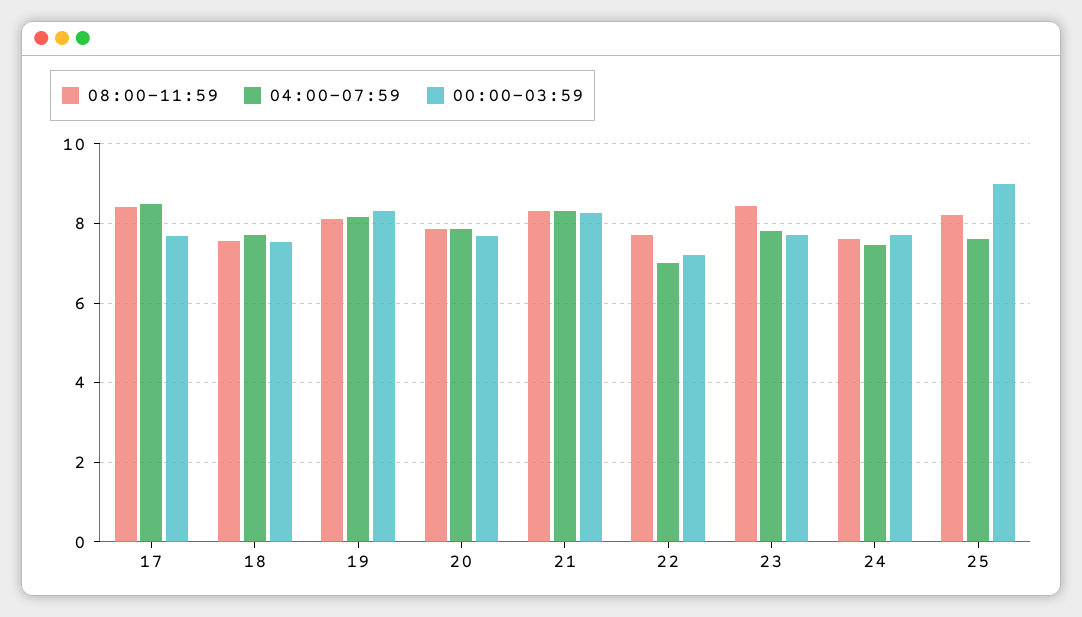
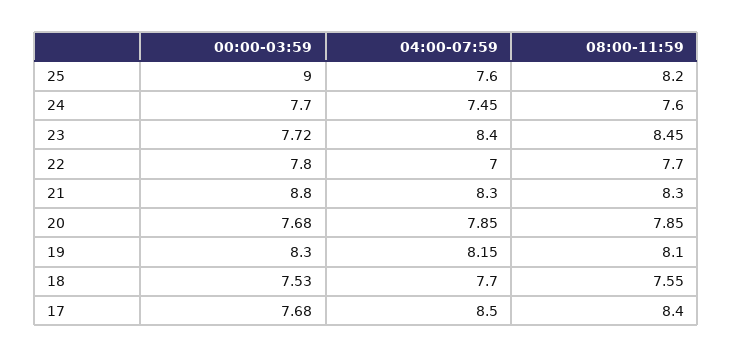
  {
    "08:00-11:59": {
      "17": 8.4,
      "18": 7.55,
      "19": 8.1,
      "20": 7.85,
      "21": 8.3,
      "22": 7.7,
      "23": 8.45,
      "24": 7.6,
      "25": 8.2
    },
    "04:00-07:59": {
      "17": 8.5,
      "18": 7.7,
      "19": 8.15,
      "20": 7.85,
      "21": 8.3,
      "22": 7,
-     "23": 7.8,
+     "23": 8.4,
      "24": 7.45,
      "25": 7.6
    },
    "00:00-03:59": {
      "17": 7.68,
      "18": 7.53,
      "19": 8.3,
      "20": 7.68,
-     "21": 8.2,
+     "21": 8.8,
-     "22": 7.2,
+     "22": 7.8,
      "23": 7.72,
      "24": 7.7,
      "25": 9
    }
  }

